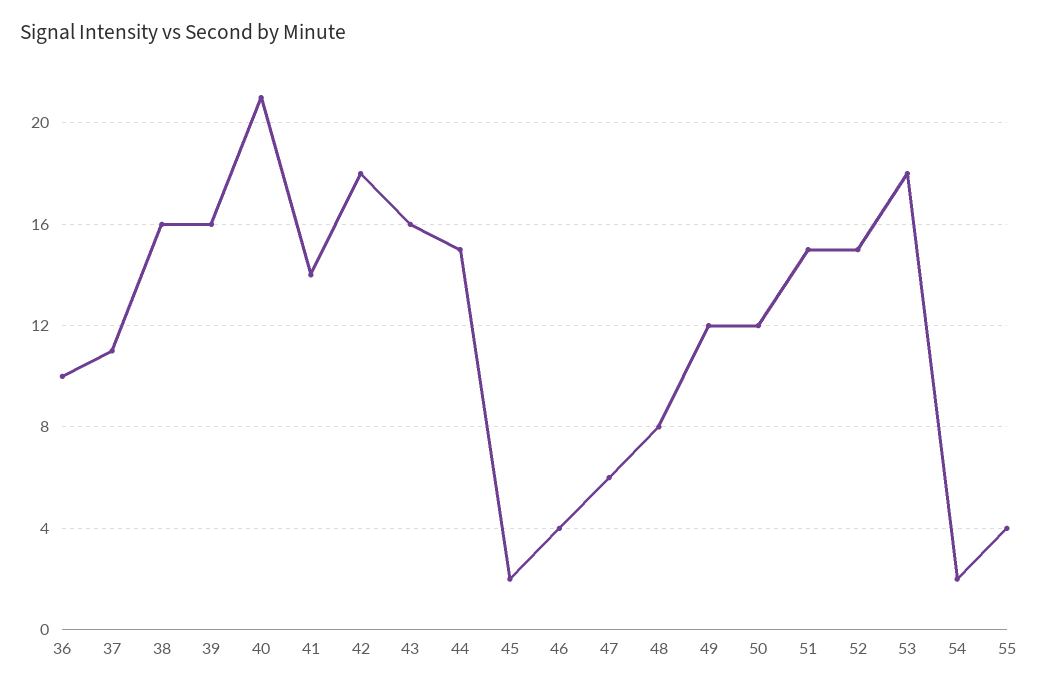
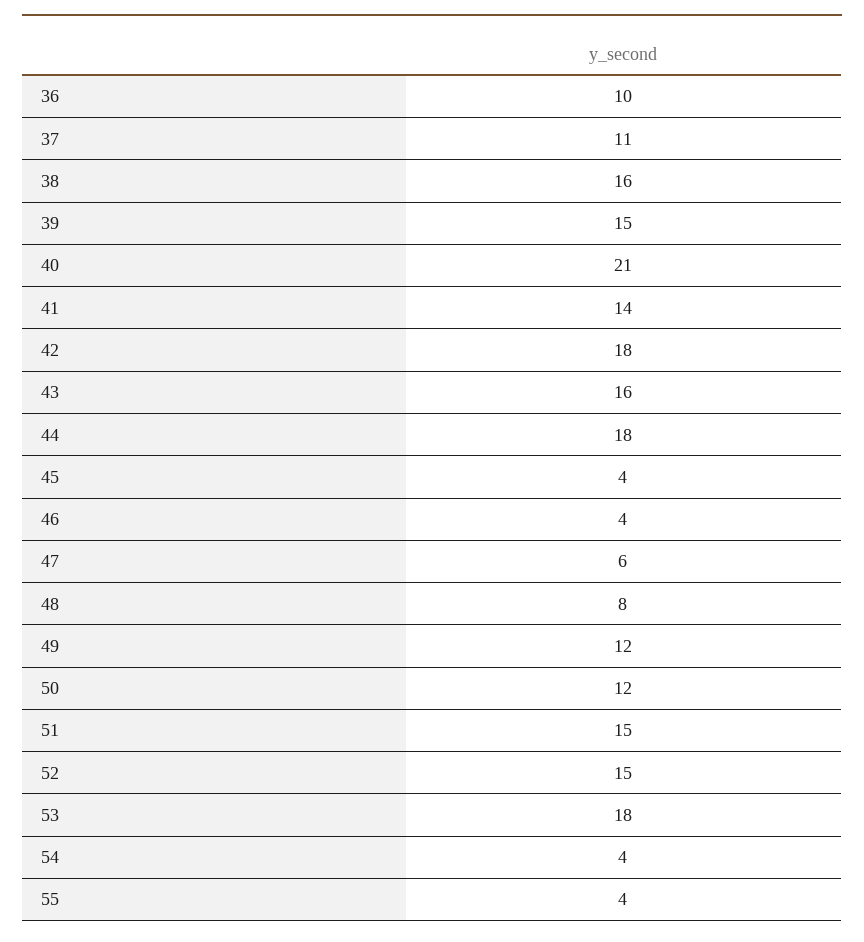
  {
    "36": 10,
    "37": 11,
    "38": 16,
-   "39": 16,
+   "39": 15,
    "40": 21,
    "41": 14,
    "42": 18,
    "43": 16,
-   "44": 15,
+   "44": 18,
-   "45": 2,
+   "45": 4,
    "46": 4,
    "47": 6,
    "48": 8,
    "49": 12,
    "50": 12,
    "51": 15,
    "52": 15,
    "53": 18,
-   "54": 2,
+   "54": 4,
    "55": 4
  }

